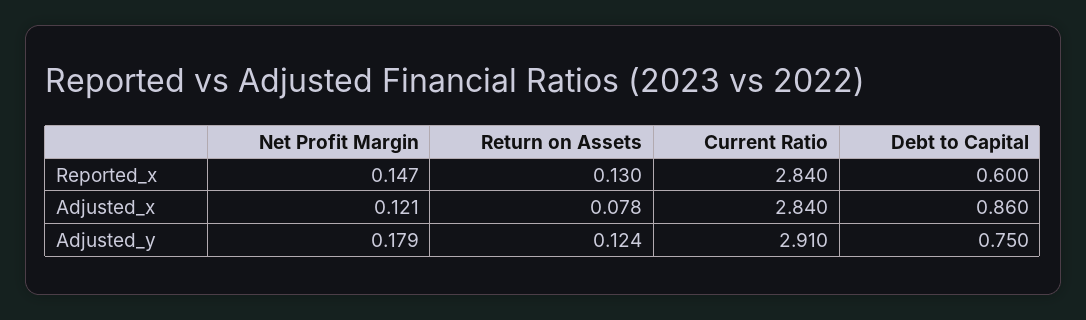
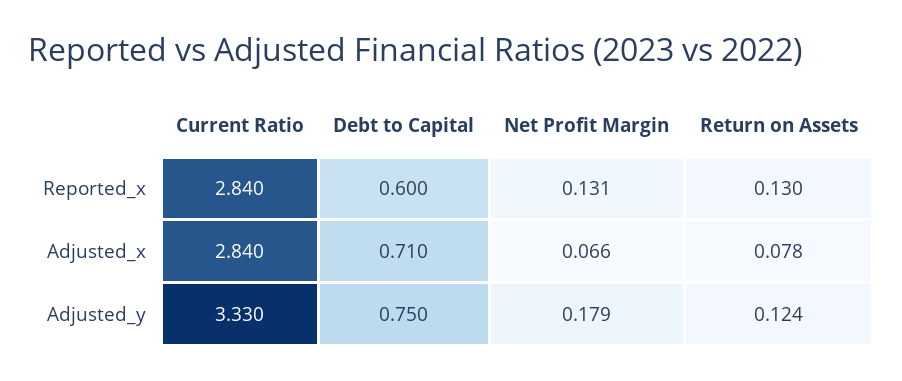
  {
    "Net Profit Margin": {
-     "Reported_x": 0.147,
+     "Reported_x": 0.131,
-     "Adjusted_x": 0.121,
+     "Adjusted_x": 0.066,
      "Adjusted_y": 0.179
    },
    "Return on Assets": {
      "Reported_x": 0.13,
      "Adjusted_x": 0.078,
      "Adjusted_y": 0.124
    },
    "Current Ratio": {
      "Reported_x": 2.84,
      "Adjusted_x": 2.84,
-     "Adjusted_y": 2.91
+     "Adjusted_y": 3.33
    },
    "Debt to Capital": {
      "Reported_x": 0.6,
-     "Adjusted_x": 0.86,
+     "Adjusted_x": 0.71,
      "Adjusted_y": 0.75
    }
  }

